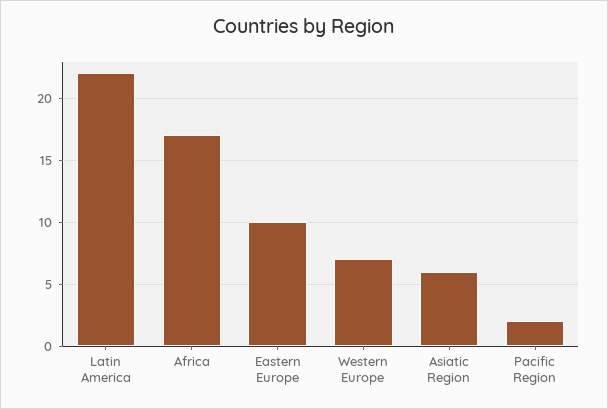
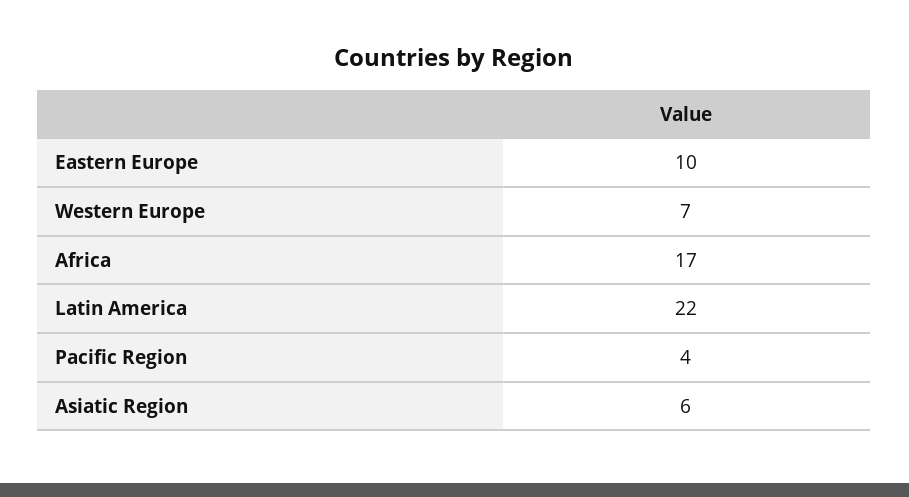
  {
    "Latin America": 22,
    "Africa": 17,
    "Eastern Europe": 10,
    "Western Europe": 7,
    "Asiatic Region": 6,
-   "Pacific Region": 2
+   "Pacific Region": 4
  }

